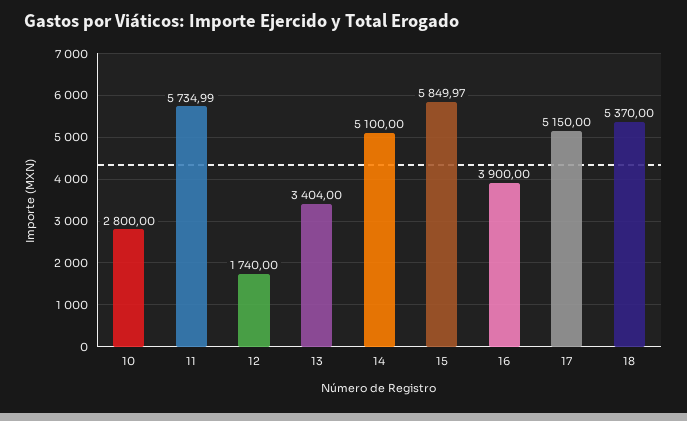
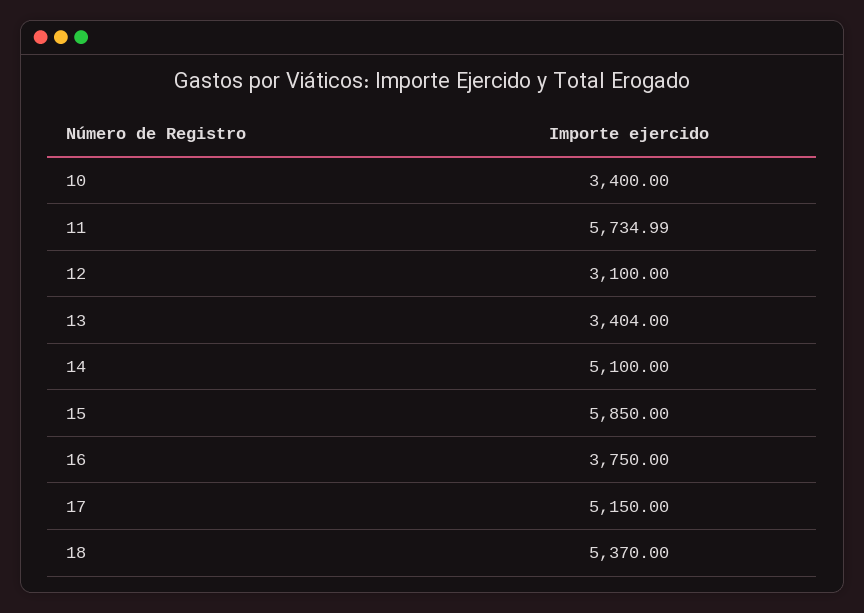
  {
-   "10": 2800,
+   "10": 3400,
    "11": 5734.99,
-   "12": 1740,
+   "12": 3100,
    "13": 3404,
    "14": 5100,
-   "15": 5849.97,
+   "15": 5850,
-   "16": 3900,
+   "16": 3750,
    "17": 5150,
    "18": 5370
  }

